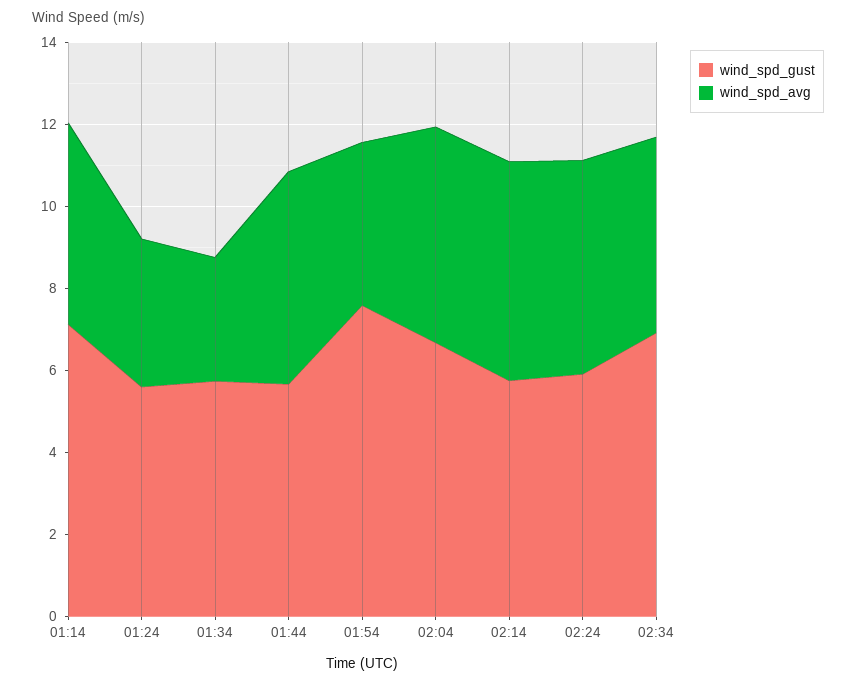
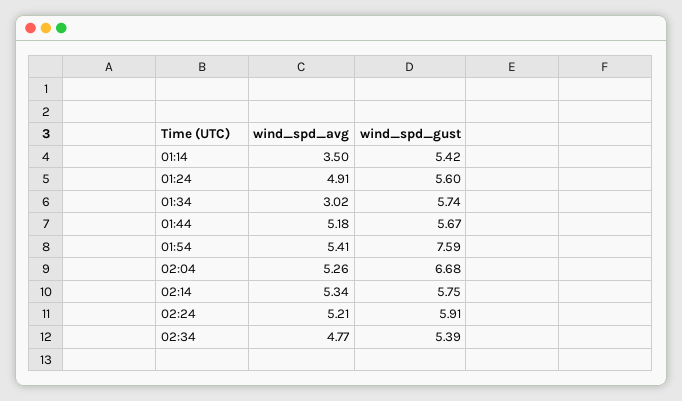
  {
    "wind_spd_gust": {
-     "01:14": 7,
+     "01:14": 5.42,
      "01:24": 5.6,
      "01:34": 5.74,
      "01:44": 5.67,
      "01:54": 7.59,
      "02:04": 6.68,
      "02:14": 5.75,
      "02:24": 5.91,
-     "02:34": 7
+     "02:34": 5.39
    },
    "wind_spd_avg": {
-     "01:14": 5,
+     "01:14": 3.5,
-     "01:24": 3.5,
+     "01:24": 4.91,
      "01:34": 3.02,
      "01:44": 5.18,
-     "01:54": 4,
+     "01:54": 5.41,
      "02:04": 5.26,
      "02:14": 5.34,
      "02:24": 5.21,
      "02:34": 4.77
    }
  }

